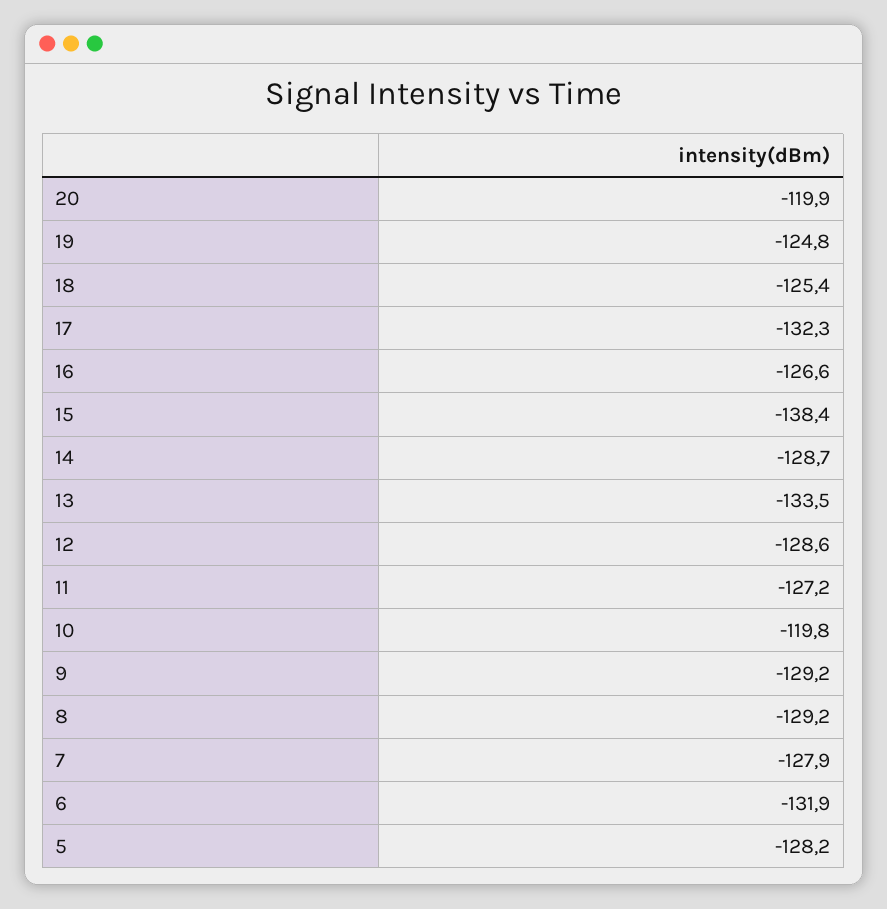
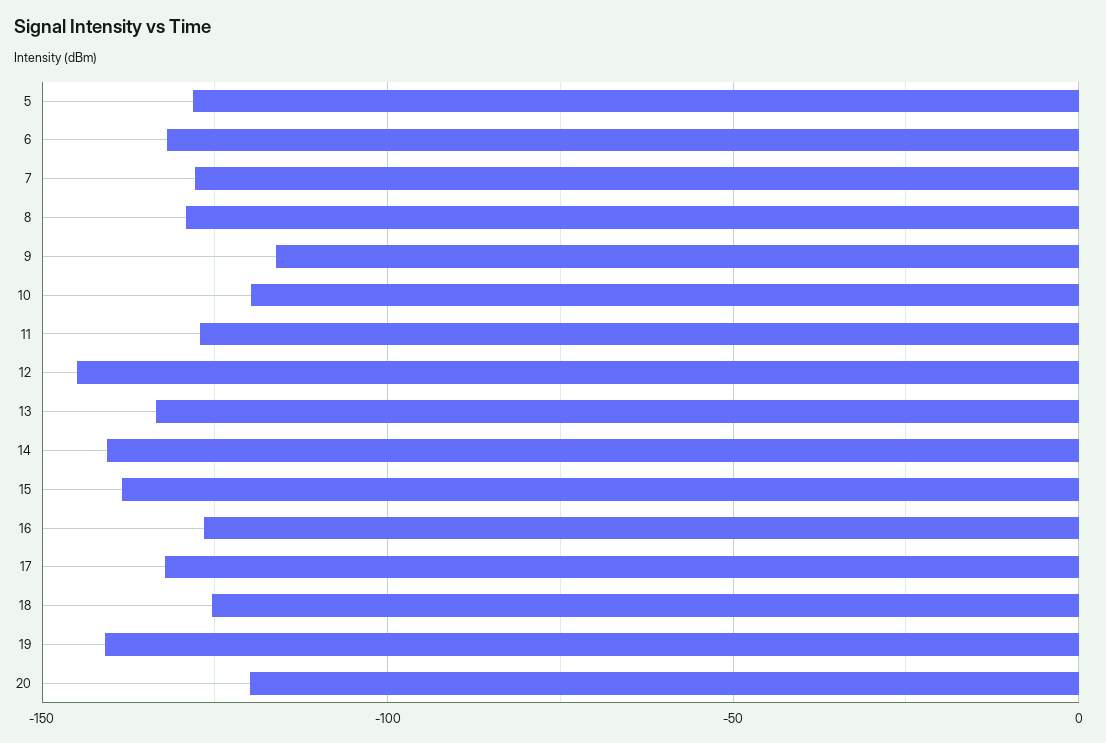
  {
    "20": -119.9,
-   "19": -124.8,
+   "19": -140,
    "18": -125.4,
    "17": -132.3,
    "16": -126.6,
    "15": -138.4,
-   "14": -128.7,
+   "14": -140,
    "13": -133.5,
-   "12": -128.6,
+   "12": -145,
    "11": -127.2,
    "10": -119.8,
-   "9": -129.2,
+   "9": -115,
    "8": -129.2,
    "7": -127.9,
    "6": -131.9,
    "5": -128.2
  }

